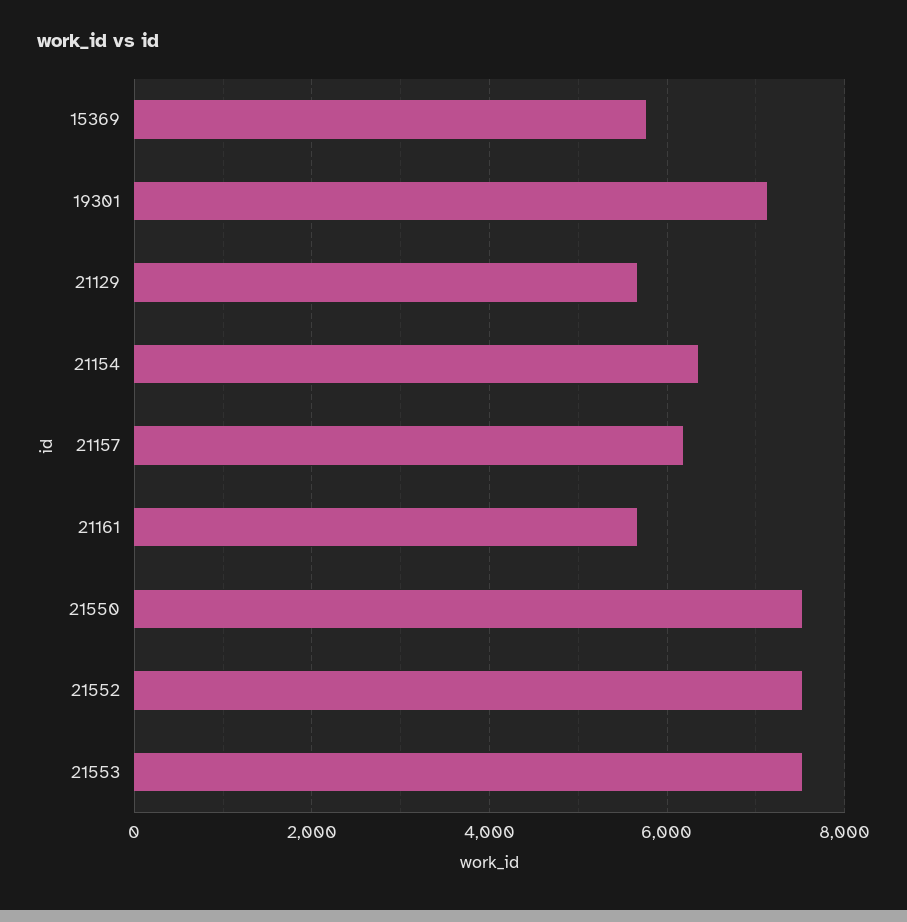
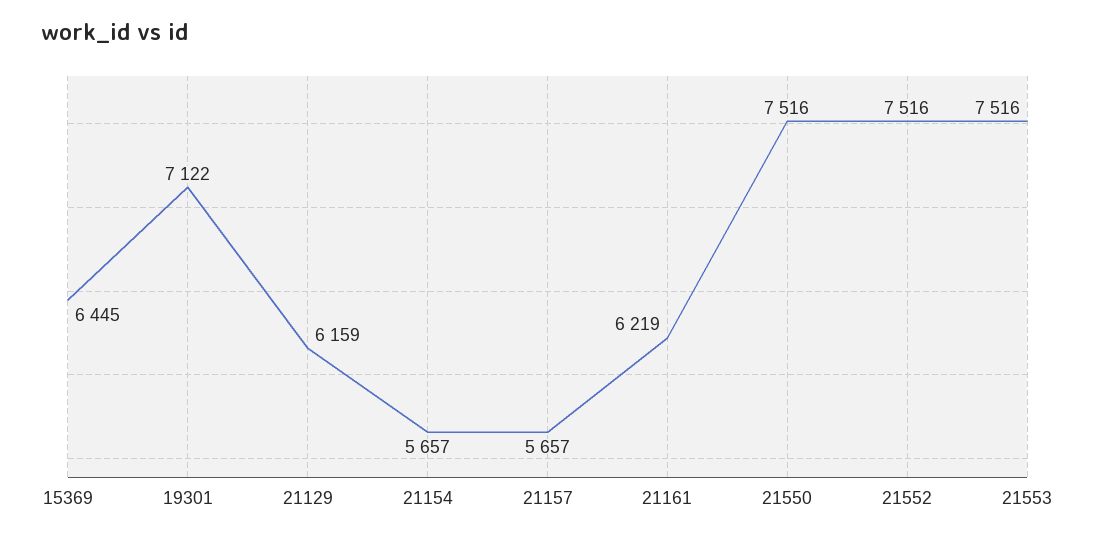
  {
-   "15369": 5800,
+   "15369": 6445,
    "19301": 7122,
-   "21129": 5600,
+   "21129": 6159,
-   "21154": 6400,
+   "21154": 5657,
-   "21157": 6200,
+   "21157": 5657,
-   "21161": 5600,
+   "21161": 6219,
    "21550": 7516,
    "21552": 7516,
    "21553": 7516
  }

